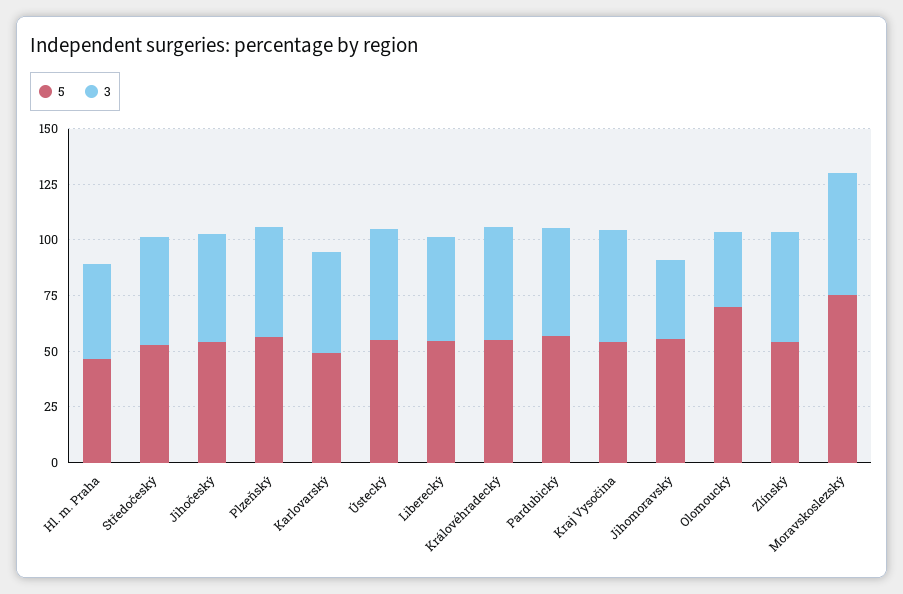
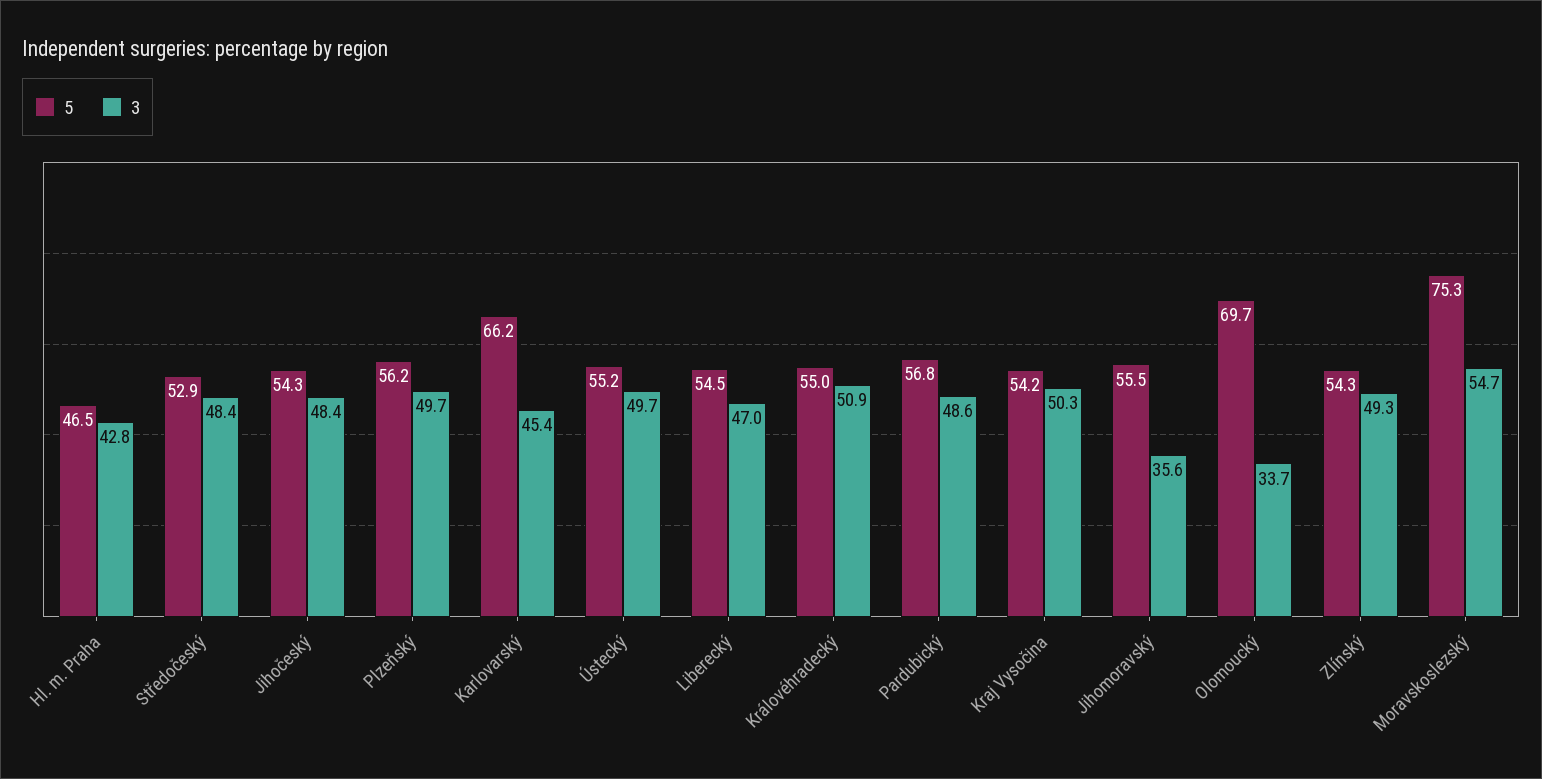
  {
    "5": {
      "Hl. m. Praha": 46.5,
      "Středočeský": 52.9,
      "Jihočeský": 54.3,
      "Plzeňský": 56.2,
-     "Karlovarský": 50,
+     "Karlovarský": 66.2,
      "Ústecký": 55.2,
      "Liberecký": 54.5,
      "Královéhradecký": 55,
      "Pardubický": 56.8,
      "Kraj Vysočina": 54.2,
      "Jihomoravský": 55.5,
      "Olomoucký": 69.7,
      "Zlínský": 54.3,
      "Moravskoslezský": 75.3
    },
    "3": {
      "Hl. m. Praha": 42.8,
      "Středočeský": 48.4,
      "Jihočeský": 48.4,
      "Plzeňský": 49.7,
      "Karlovarský": 45.4,
      "Ústecký": 49.7,
      "Liberecký": 47,
      "Královéhradecký": 50.9,
      "Pardubický": 48.6,
      "Kraj Vysočina": 50.3,
      "Jihomoravský": 35.6,
      "Olomoucký": 33.7,
      "Zlínský": 49.3,
      "Moravskoslezský": 54.7
    }
  }

